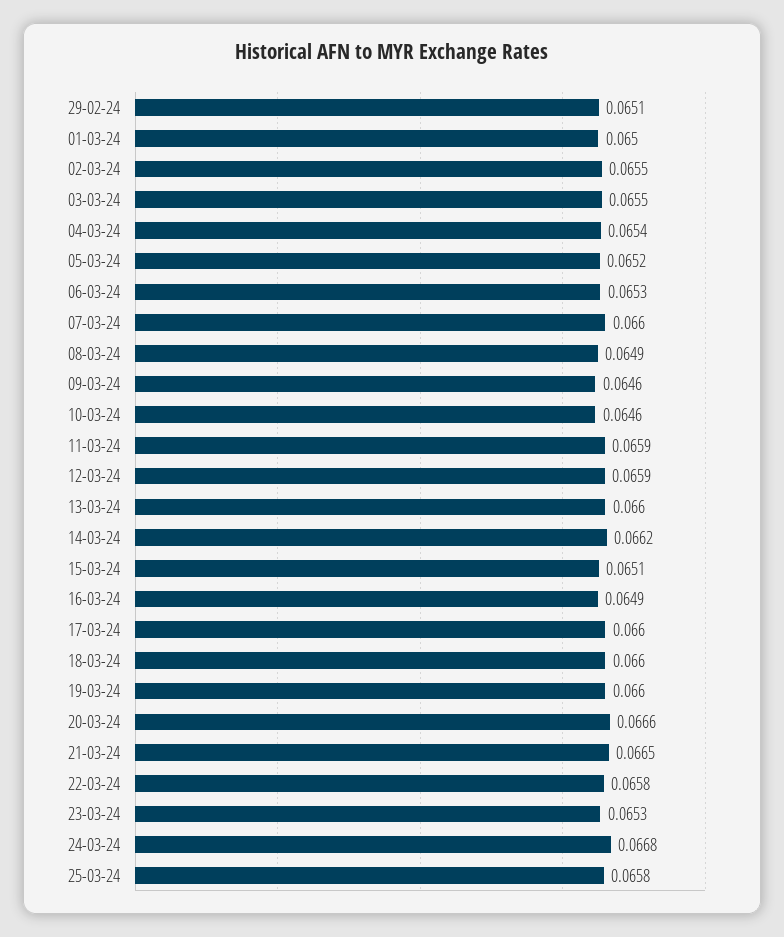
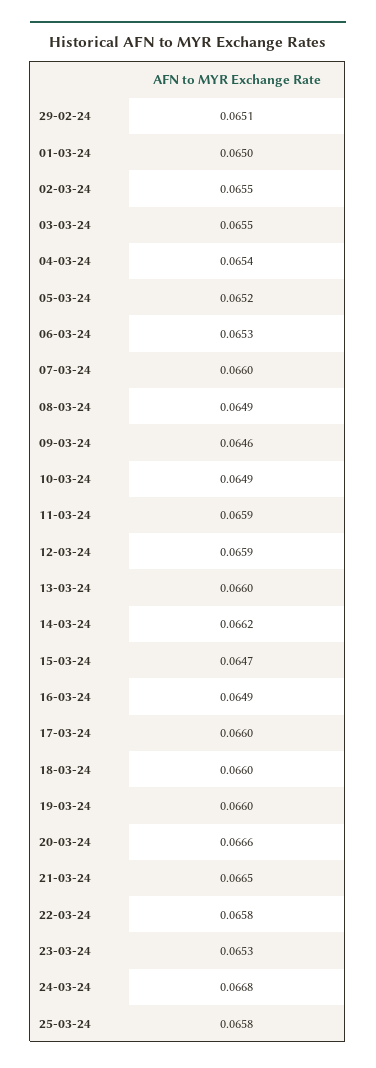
  {
    "29-02-24": 0.0651,
    "01-03-24": 0.065,
    "02-03-24": 0.0655,
    "03-03-24": 0.0655,
    "04-03-24": 0.0654,
    "05-03-24": 0.0652,
    "06-03-24": 0.0653,
    "07-03-24": 0.066,
    "08-03-24": 0.0649,
    "09-03-24": 0.0646,
-   "10-03-24": 0.0646,
+   "10-03-24": 0.0649,
    "11-03-24": 0.0659,
    "12-03-24": 0.0659,
    "13-03-24": 0.066,
    "14-03-24": 0.0662,
-   "15-03-24": 0.0651,
+   "15-03-24": 0.0647,
    "16-03-24": 0.0649,
    "17-03-24": 0.066,
    "18-03-24": 0.066,
    "19-03-24": 0.066,
    "20-03-24": 0.0666,
    "21-03-24": 0.0665,
    "22-03-24": 0.0658,
    "23-03-24": 0.0653,
    "24-03-24": 0.0668,
    "25-03-24": 0.0658
  }

